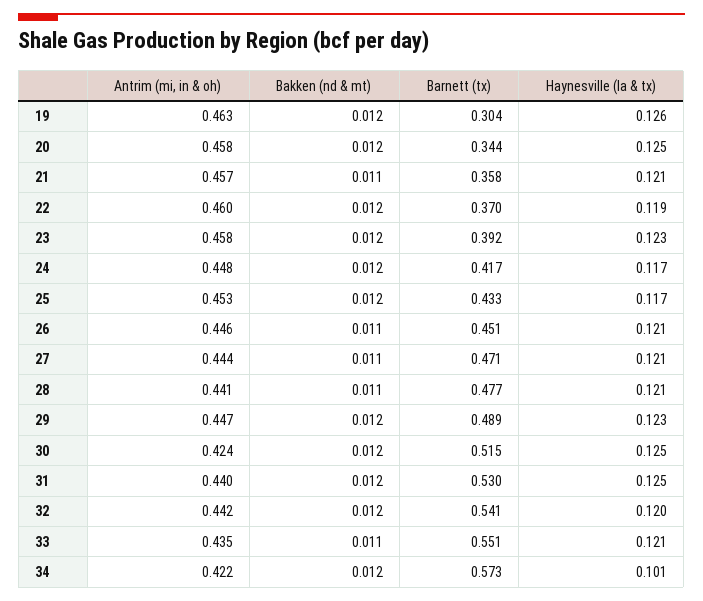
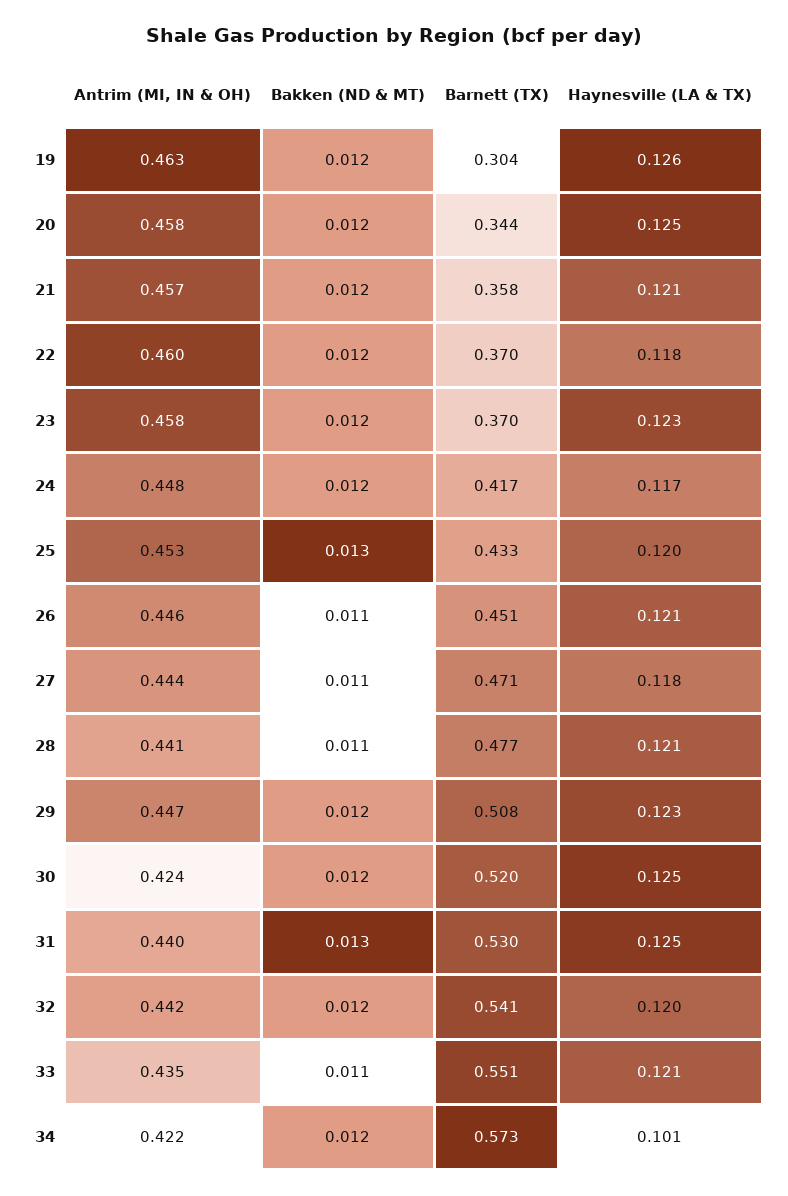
  {
    "Antrim (mi, in & oh)": {
      "19": 0.463,
      "20": 0.458,
      "21": 0.457,
      "22": 0.46,
      "23": 0.458,
      "24": 0.448,
      "25": 0.453,
      "26": 0.446,
      "27": 0.444,
      "28": 0.441,
      "29": 0.447,
      "30": 0.424,
      "31": 0.44,
      "32": 0.442,
      "33": 0.435,
      "34": 0.422
    },
    "Bakken (nd & mt)": {
      "19": 0.012,
      "20": 0.012,
-     "21": 0.011,
+     "21": 0.012,
      "22": 0.012,
      "23": 0.012,
      "24": 0.012,
-     "25": 0.012,
+     "25": 0.013,
      "26": 0.011,
      "27": 0.011,
      "28": 0.011,
      "29": 0.012,
      "30": 0.012,
-     "31": 0.012,
+     "31": 0.013,
      "32": 0.012,
      "33": 0.011,
      "34": 0.012
    },
    "Barnett (tx)": {
      "19": 0.304,
      "20": 0.344,
      "21": 0.358,
      "22": 0.37,
-     "23": 0.392,
+     "23": 0.37,
      "24": 0.417,
      "25": 0.433,
      "26": 0.451,
      "27": 0.471,
      "28": 0.477,
-     "29": 0.489,
+     "29": 0.508,
-     "30": 0.515,
+     "30": 0.52,
      "31": 0.53,
      "32": 0.541,
      "33": 0.551,
      "34": 0.573
    },
    "Haynesville (la & tx)": {
      "19": 0.126,
      "20": 0.125,
      "21": 0.121,
-     "22": 0.119,
+     "22": 0.118,
      "23": 0.123,
      "24": 0.117,
-     "25": 0.117,
+     "25": 0.12,
      "26": 0.121,
-     "27": 0.121,
+     "27": 0.118,
      "28": 0.121,
      "29": 0.123,
      "30": 0.125,
      "31": 0.125,
      "32": 0.12,
      "33": 0.121,
      "34": 0.101
    }
  }

